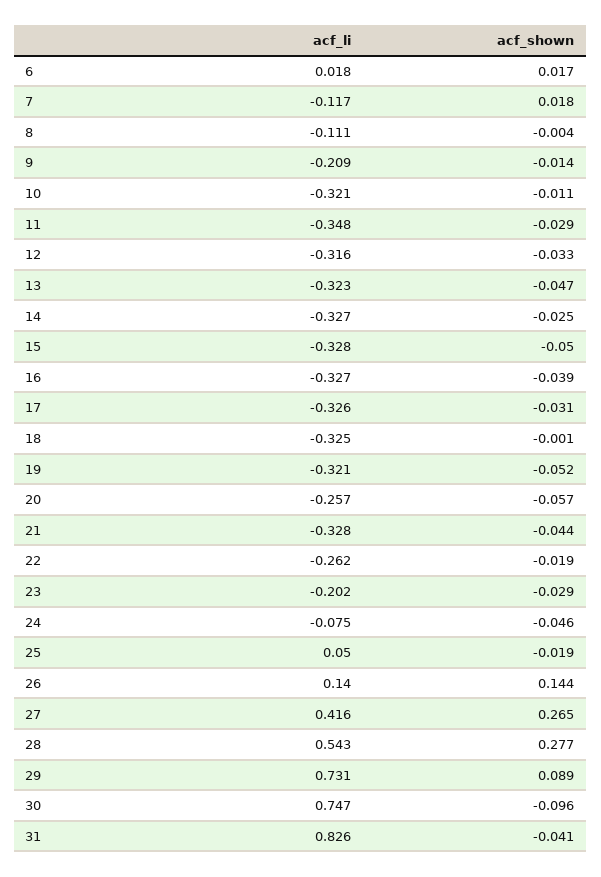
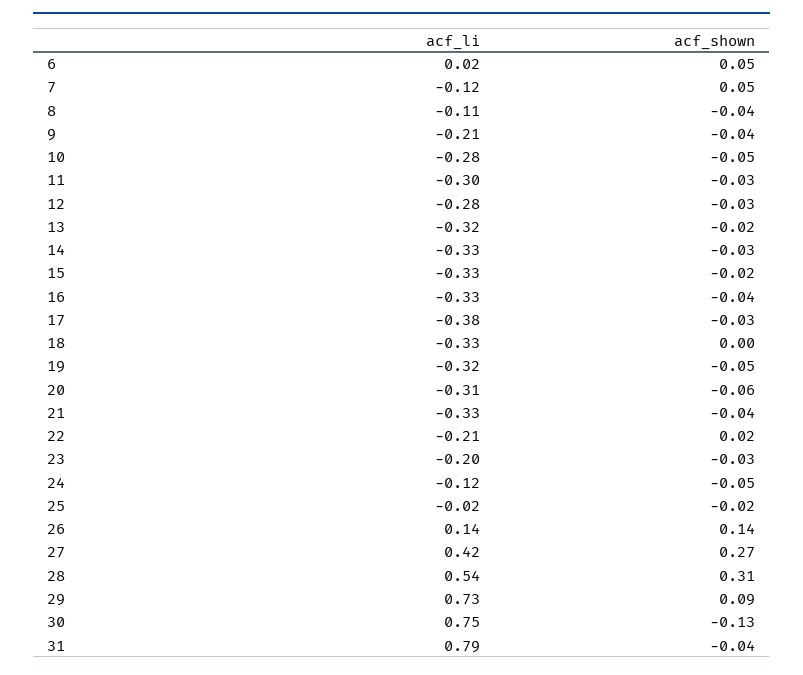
  {
    "acf_li": {
      "6": 0.018,
      "7": -0.117,
      "8": -0.111,
      "9": -0.209,
-     "10": -0.321,
+     "10": -0.28,
-     "11": -0.348,
+     "11": -0.3,
-     "12": -0.316,
+     "12": -0.28,
      "13": -0.323,
      "14": -0.327,
      "15": -0.328,
      "16": -0.327,
-     "17": -0.326,
+     "17": -0.38,
      "18": -0.325,
      "19": -0.321,
-     "20": -0.257,
+     "20": -0.31,
      "21": -0.328,
-     "22": -0.262,
+     "22": -0.21,
      "23": -0.202,
-     "24": -0.075,
+     "24": -0.12,
-     "25": 0.05,
+     "25": -0.02,
      "26": 0.14,
      "27": 0.416,
      "28": 0.543,
      "29": 0.731,
      "30": 0.747,
-     "31": 0.826
+     "31": 0.79
    },
    "acf_shown": {
-     "6": 0.017,
+     "6": 0.05,
-     "7": 0.018,
+     "7": 0.05,
-     "8": -0.004,
+     "8": -0.04,
-     "9": -0.014,
+     "9": -0.04,
-     "10": -0.011,
+     "10": -0.05,
      "11": -0.029,
      "12": -0.033,
-     "13": -0.047,
+     "13": -0.02,
      "14": -0.025,
-     "15": -0.05,
+     "15": -0.02,
      "16": -0.039,
      "17": -0.031,
      "18": -0.001,
      "19": -0.052,
      "20": -0.057,
      "21": -0.044,
-     "22": -0.019,
+     "22": 0.02,
      "23": -0.029,
      "24": -0.046,
      "25": -0.019,
      "26": 0.144,
      "27": 0.265,
-     "28": 0.277,
+     "28": 0.31,
      "29": 0.089,
-     "30": -0.096,
+     "30": -0.13,
      "31": -0.041
    }
  }

